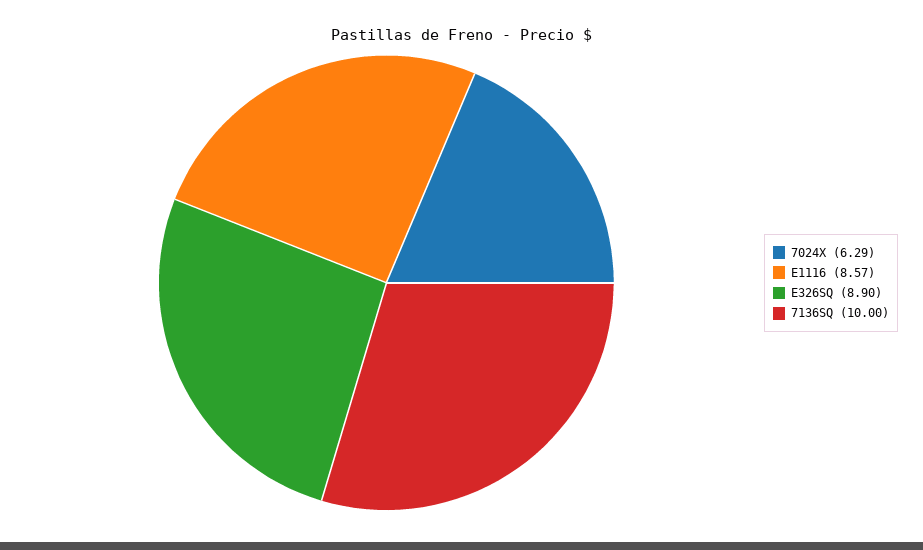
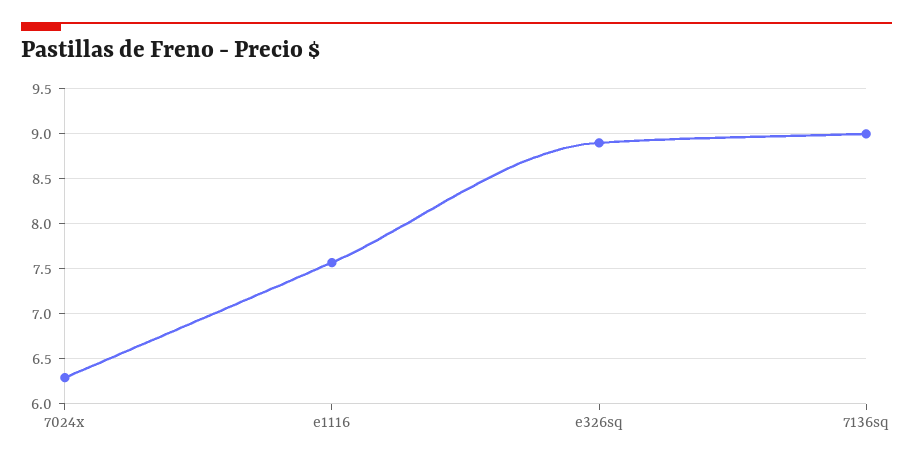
  {
    "7024X": 6.29,
-   "E1116": 8.57,
+   "E1116": 7.6,
    "E326SQ": 8.9,
-   "7136SQ": 10
+   "7136SQ": 9
  }

